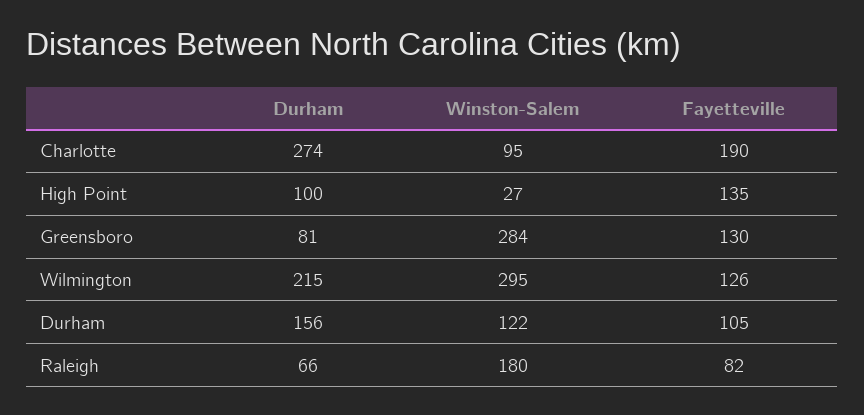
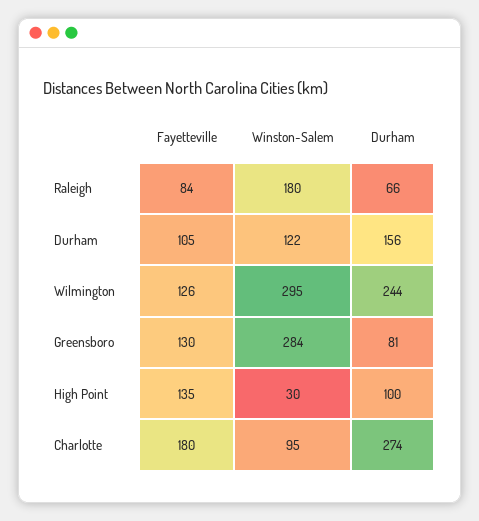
  {
    "Durham": {
      "Charlotte": 274,
      "High Point": 100,
      "Greensboro": 81,
-     "Wilmington": 215,
+     "Wilmington": 244,
      "Durham": 156,
      "Raleigh": 66
    },
    "Winston-Salem": {
      "Charlotte": 95,
-     "High Point": 27,
+     "High Point": 30,
      "Greensboro": 284,
      "Wilmington": 295,
      "Durham": 122,
      "Raleigh": 180
    },
    "Fayetteville": {
-     "Charlotte": 190,
+     "Charlotte": 180,
      "High Point": 135,
      "Greensboro": 130,
      "Wilmington": 126,
      "Durham": 105,
-     "Raleigh": 82
+     "Raleigh": 84
    }
  }

